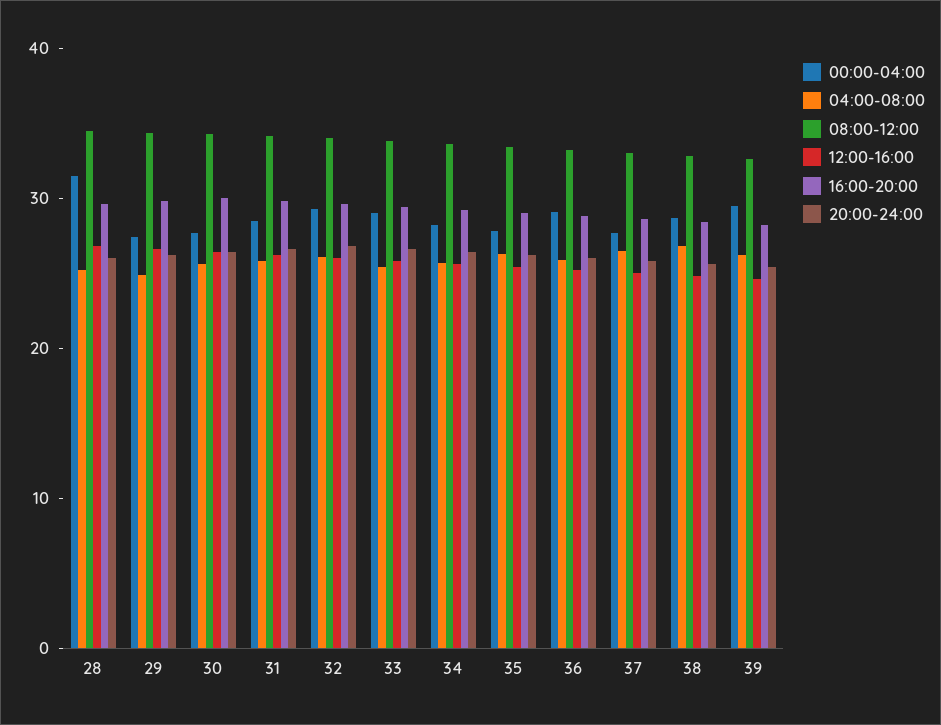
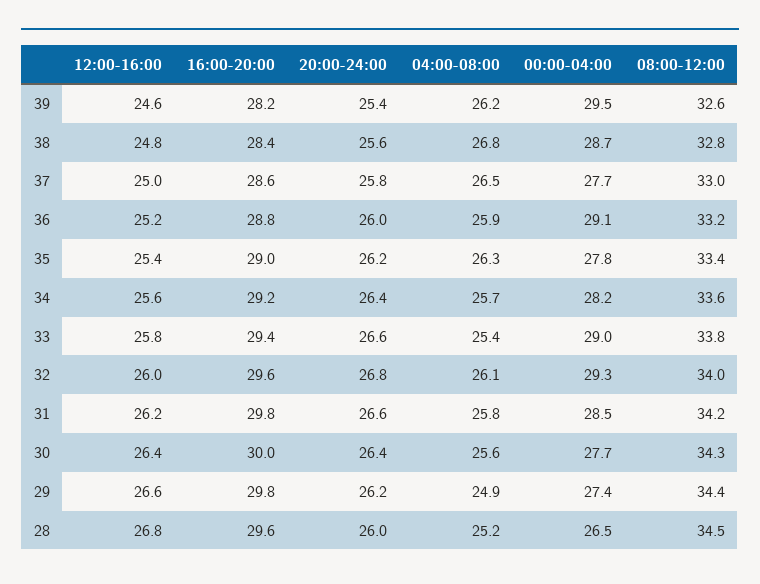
  {
    "00:00-04:00": {
-     "28": 32,
+     "28": 26.5,
      "29": 27.4,
      "30": 27.7,
      "31": 28.5,
      "32": 29.3,
      "33": 29,
      "34": 28.2,
      "35": 27.8,
      "36": 29.1,
      "37": 27.7,
      "38": 28.7,
      "39": 29.5
    },
    "04:00-08:00": {
      "28": 25.2,
      "29": 24.9,
      "30": 25.6,
      "31": 25.8,
      "32": 26.1,
      "33": 25.4,
      "34": 25.7,
      "35": 26.3,
      "36": 25.9,
      "37": 26.5,
      "38": 26.8,
      "39": 26.2
    },
    "08:00-12:00": {
      "28": 34.5,
      "29": 34.4,
      "30": 34.3,
      "31": 34.2,
      "32": 34,
      "33": 33.8,
      "34": 33.6,
      "35": 33.4,
      "36": 33.2,
      "37": 33,
      "38": 32.8,
      "39": 32.6
    },
    "12:00-16:00": {
      "28": 26.8,
      "29": 26.6,
      "30": 26.4,
      "31": 26.2,
      "32": 26,
      "33": 25.8,
      "34": 25.6,
      "35": 25.4,
      "36": 25.2,
      "37": 25,
      "38": 24.8,
      "39": 24.6
    },
    "16:00-20:00": {
      "28": 29.6,
      "29": 29.8,
      "30": 30,
      "31": 29.8,
      "32": 29.6,
      "33": 29.4,
      "34": 29.2,
      "35": 29,
      "36": 28.8,
      "37": 28.6,
      "38": 28.4,
      "39": 28.2
    },
    "20:00-24:00": {
      "28": 26,
      "29": 26.2,
      "30": 26.4,
      "31": 26.6,
      "32": 26.8,
      "33": 26.6,
      "34": 26.4,
      "35": 26.2,
      "36": 26,
      "37": 25.8,
      "38": 25.6,
      "39": 25.4
    }
  }

